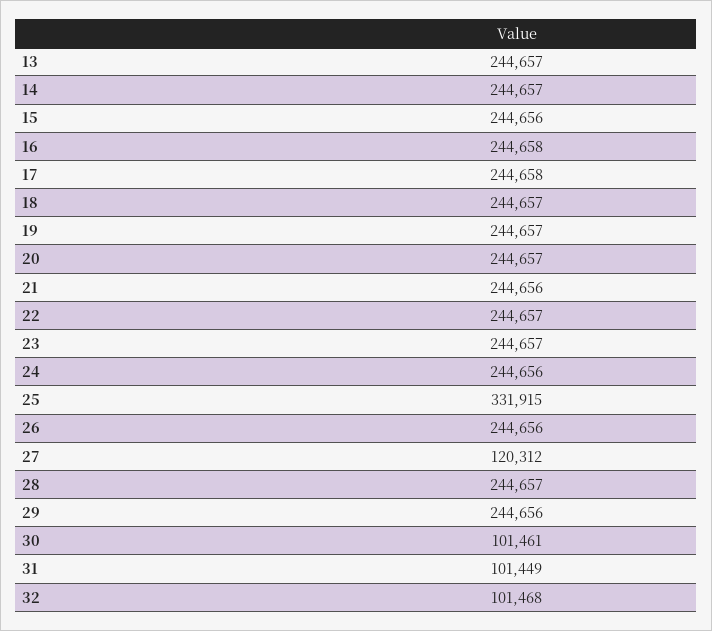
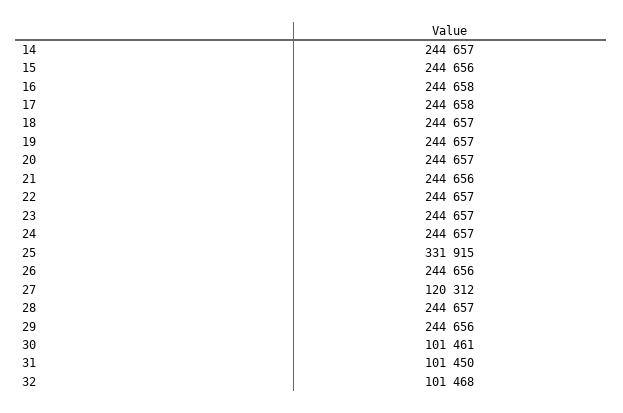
  {
-   "13": 244657,
    "14": 244657,
    "15": 244656,
    "16": 244658,
    "17": 244658,
    "18": 244657,
    "19": 244657,
    "20": 244657,
    "21": 244656,
    "22": 244657,
    "23": 244657,
-   "24": 244656,
+   "24": 244657,
    "25": 331915,
    "26": 244656,
    "27": 120312,
    "28": 244657,
    "29": 244656,
    "30": 101461,
-   "31": 101449,
+   "31": 101450,
    "32": 101468
  }

